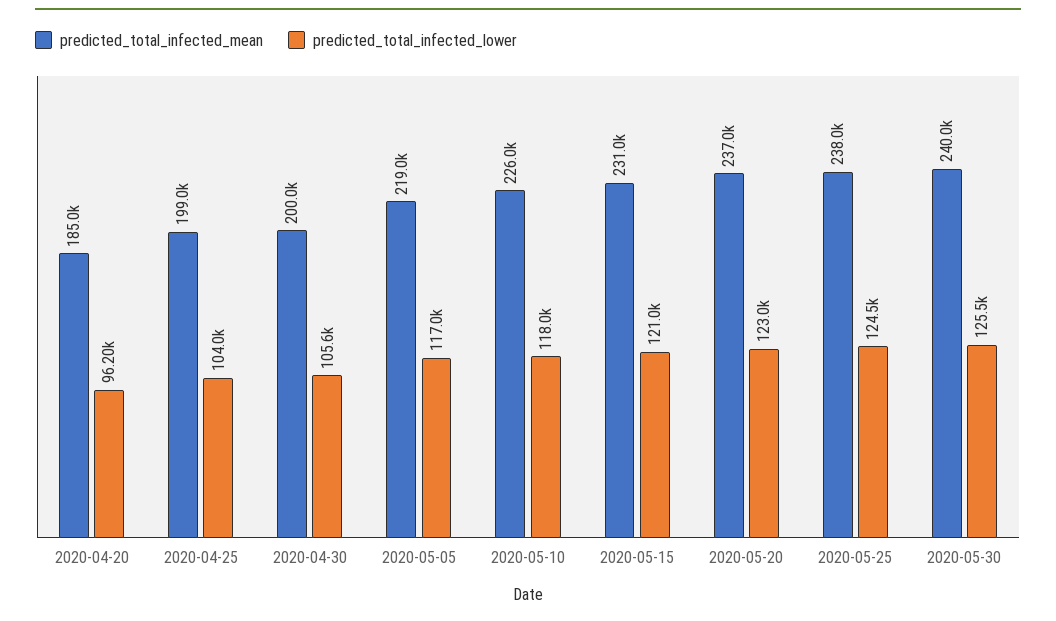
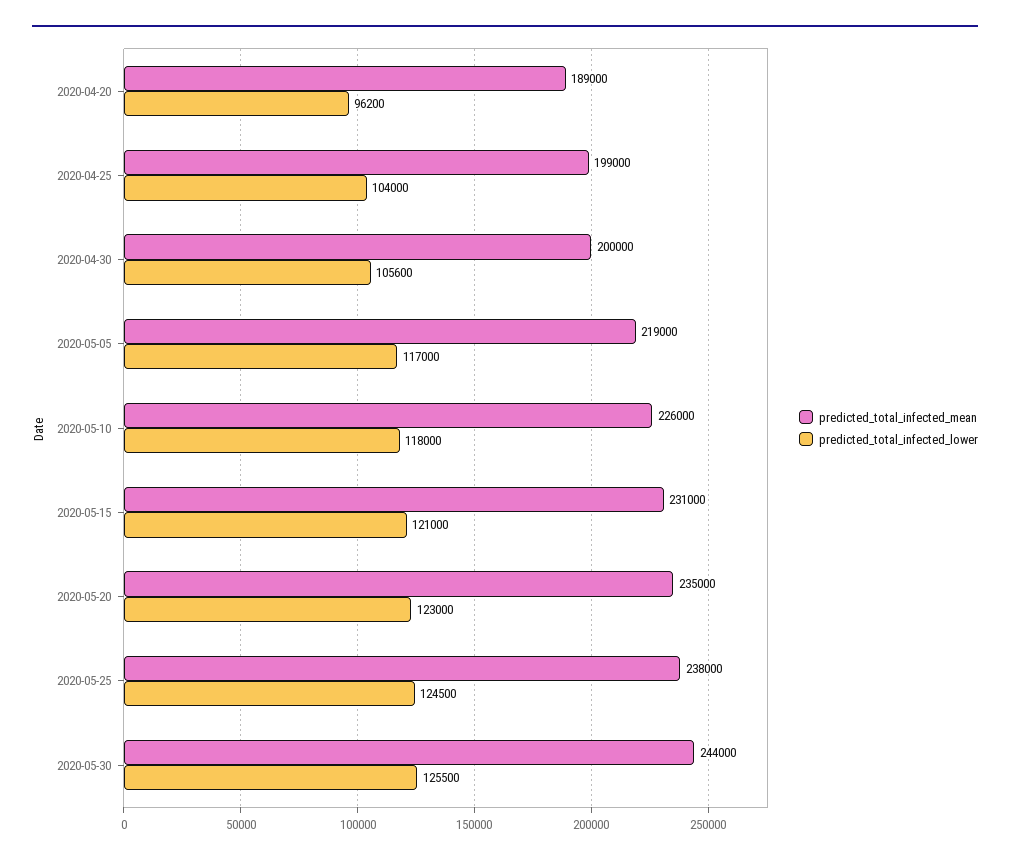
  {
    "predicted_total_infected_mean": {
-     "2020-04-20": 185000,
+     "2020-04-20": 189000,
      "2020-04-25": 199000,
      "2020-04-30": 200000,
      "2020-05-05": 219000,
      "2020-05-10": 226000,
      "2020-05-15": 231000,
-     "2020-05-20": 237000,
+     "2020-05-20": 235000,
      "2020-05-25": 238000,
-     "2020-05-30": 240000
+     "2020-05-30": 244000
    },
    "predicted_total_infected_lower": {
      "2020-04-20": 96200,
      "2020-04-25": 104000,
      "2020-04-30": 105600,
      "2020-05-05": 117000,
      "2020-05-10": 118000,
      "2020-05-15": 121000,
      "2020-05-20": 123000,
      "2020-05-25": 124500,
      "2020-05-30": 125500
    }
  }

